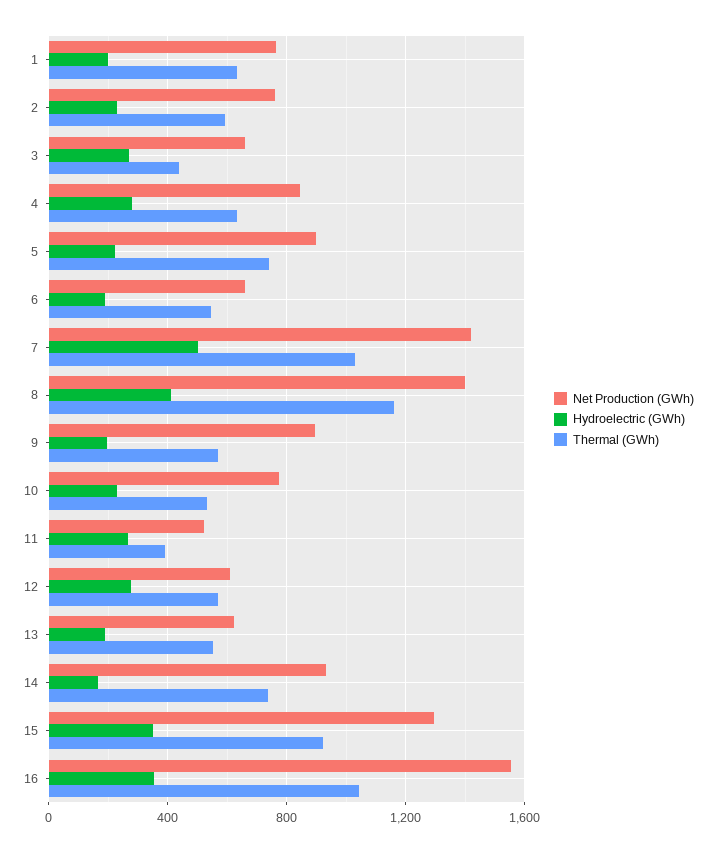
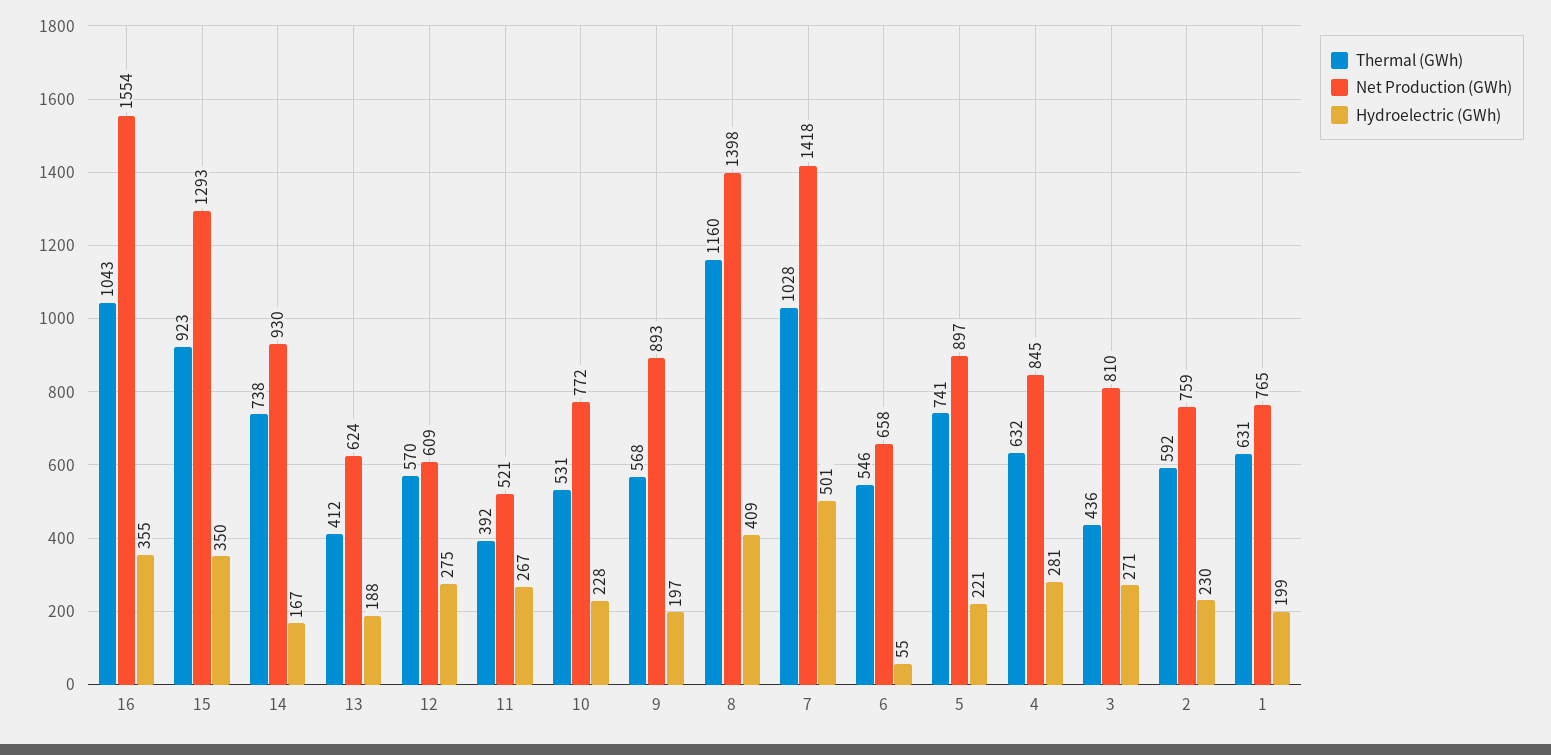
  {
    "Net Production (GWh)": {
      "1": 765,
      "2": 759,
-     "3": 650,
+     "3": 810,
      "4": 845,
      "5": 897,
      "6": 658,
      "7": 1418,
      "8": 1398,
      "9": 893,
      "10": 772,
      "11": 521,
      "12": 609,
      "13": 624,
      "14": 930,
      "15": 1293,
      "16": 1554
    },
    "Hydroelectric (GWh)": {
      "1": 199,
      "2": 230,
      "3": 271,
      "4": 281,
      "5": 221,
-     "6": 200,
+     "6": 55,
      "7": 501,
      "8": 409,
      "9": 197,
      "10": 228,
      "11": 267,
      "12": 275,
      "13": 188,
      "14": 167,
      "15": 350,
      "16": 355
    },
    "Thermal (GWh)": {
      "1": 631,
      "2": 592,
      "3": 436,
      "4": 632,
      "5": 741,
      "6": 546,
      "7": 1028,
      "8": 1160,
      "9": 568,
      "10": 531,
      "11": 392,
      "12": 570,
-     "13": 550,
+     "13": 412,
      "14": 738,
      "15": 923,
      "16": 1043
    }
  }

